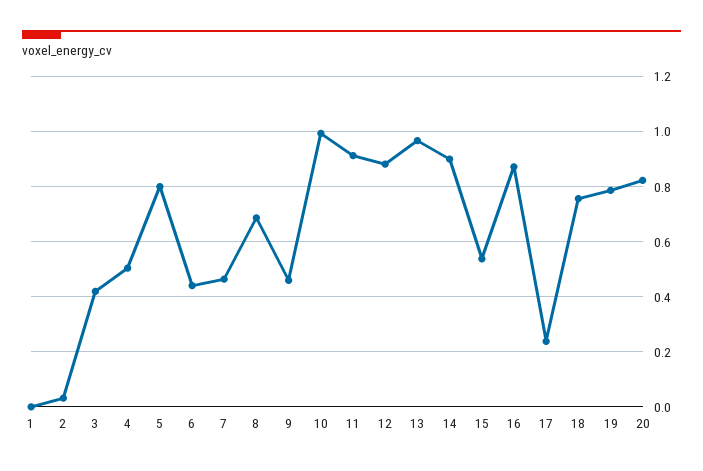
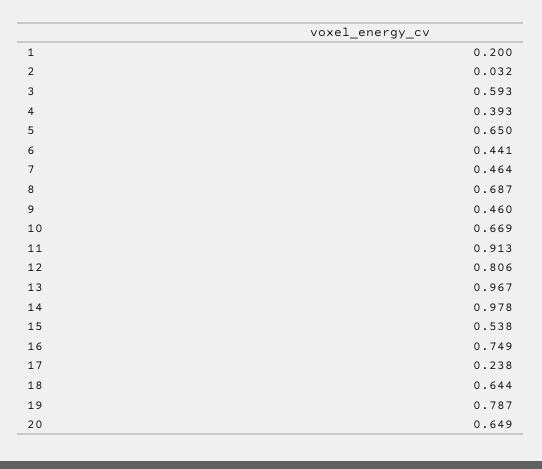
  {
-   "1": 0,
+   "1": 0.2,
    "2": 0.032,
-   "3": 0.425,
+   "3": 0.593,
-   "4": 0.5,
+   "4": 0.393,
-   "5": 0.8,
+   "5": 0.65,
    "6": 0.441,
    "7": 0.464,
    "8": 0.687,
    "9": 0.46,
-   "10": 1,
+   "10": 0.669,
    "11": 0.913,
-   "12": 0.875,
+   "12": 0.806,
    "13": 0.967,
-   "14": 0.9,
+   "14": 0.978,
    "15": 0.538,
-   "16": 0.875,
+   "16": 0.749,
    "17": 0.238,
-   "18": 0.75,
+   "18": 0.644,
    "19": 0.787,
-   "20": 0.825
+   "20": 0.649
  }

